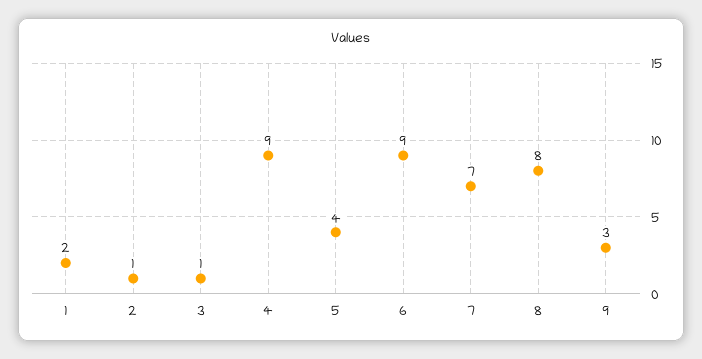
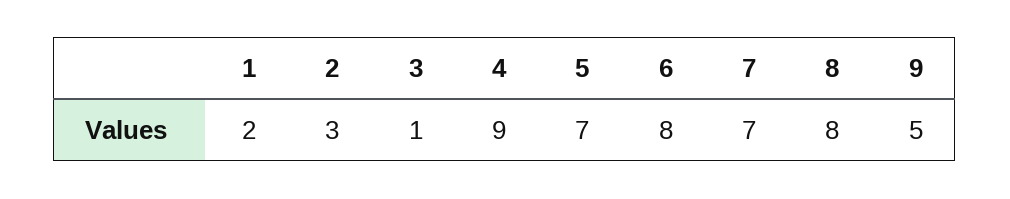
  {
    "1": 2,
-   "2": 1,
+   "2": 3,
    "3": 1,
    "4": 9,
-   "5": 4,
+   "5": 7,
-   "6": 9,
+   "6": 8,
    "7": 7,
    "8": 8,
-   "9": 3
+   "9": 5
  }

